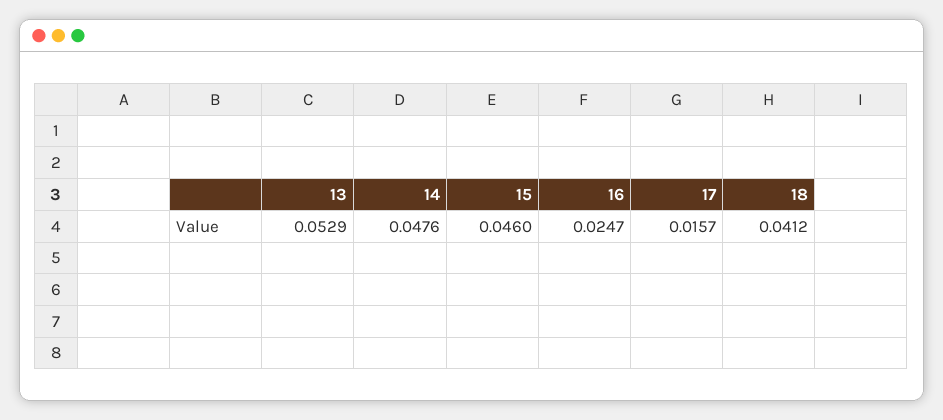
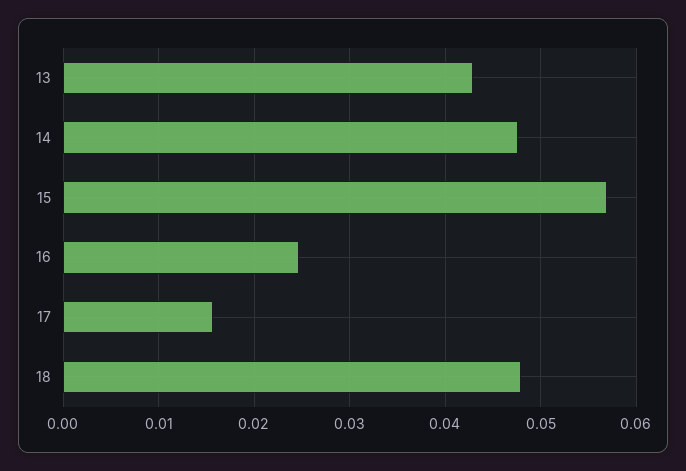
  {
-   "13": 0.0529,
+   "13": 0.043,
    "14": 0.0476,
-   "15": 0.046,
+   "15": 0.057,
    "16": 0.0247,
    "17": 0.0157,
-   "18": 0.0412
+   "18": 0.048
  }

